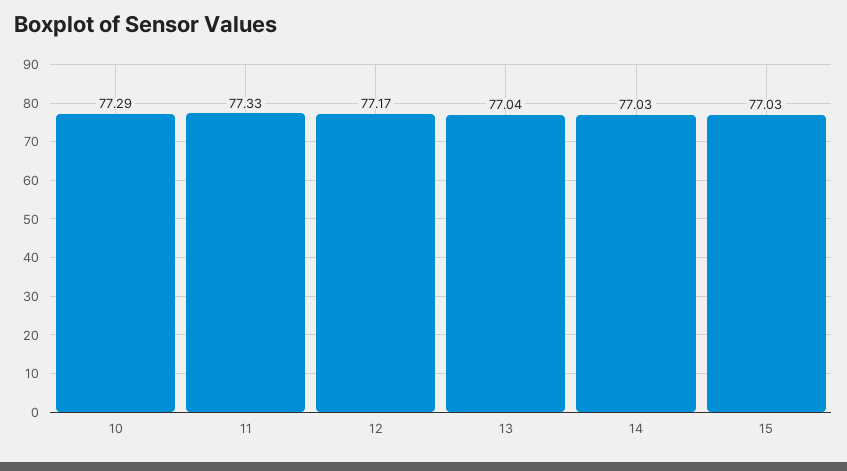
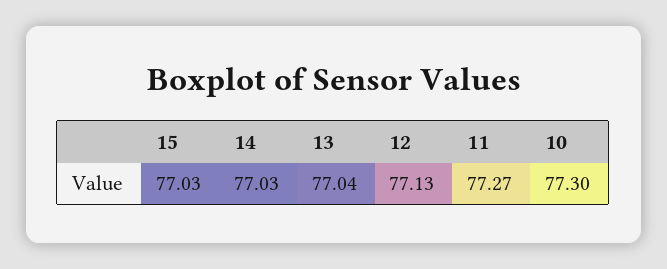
  {
-   "10": 77.29,
+   "10": 77.3,
-   "11": 77.33,
+   "11": 77.27,
-   "12": 77.17,
+   "12": 77.13,
    "13": 77.04,
    "14": 77.03,
    "15": 77.03
  }

